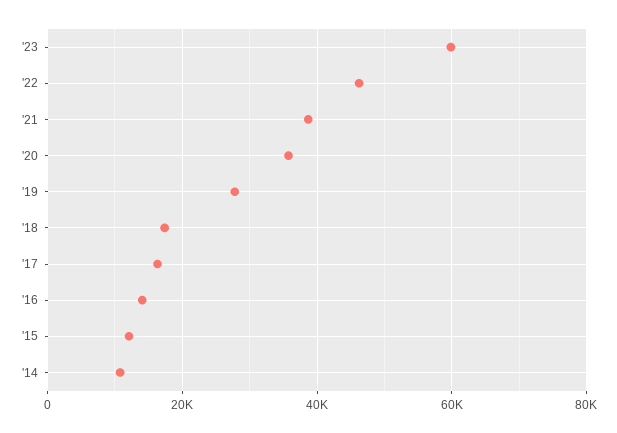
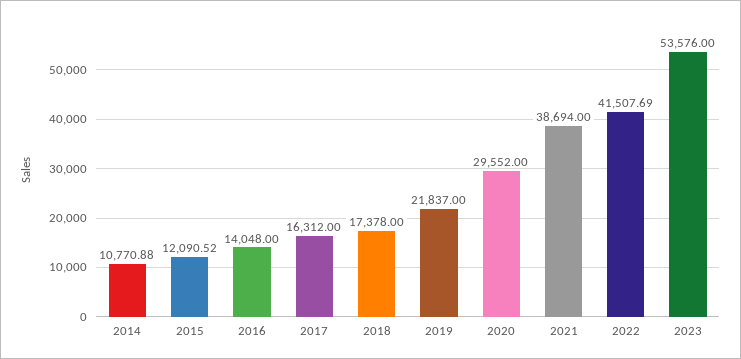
  {
-   "'23": 60000,
+   "'23": 53576,
-   "'22": 46000,
+   "'22": 41507.69,
    "'21": 38694,
-   "'20": 36000,
+   "'20": 29552,
-   "'19": 28000,
+   "'19": 21837,
    "'18": 17378,
    "'17": 16312,
    "'16": 14048,
    "'15": 12090.52,
    "'14": 10770.88
  }

